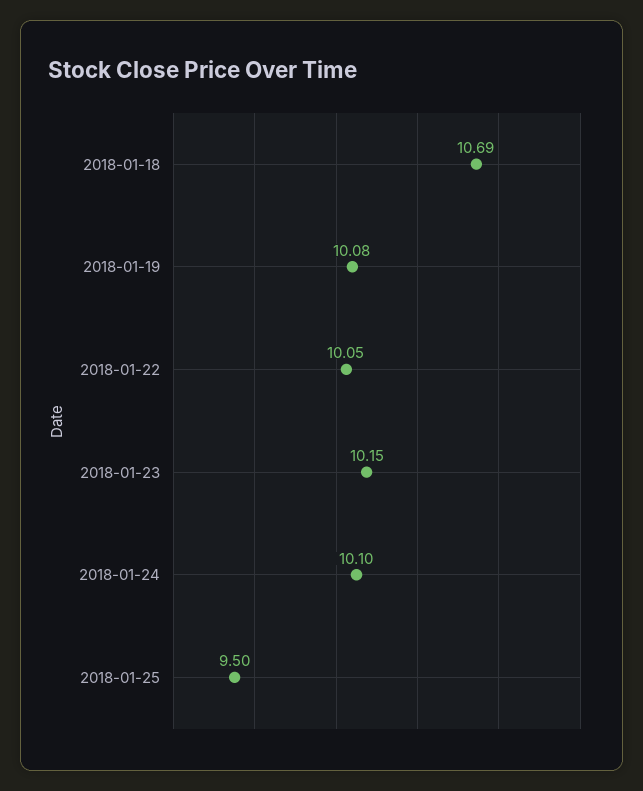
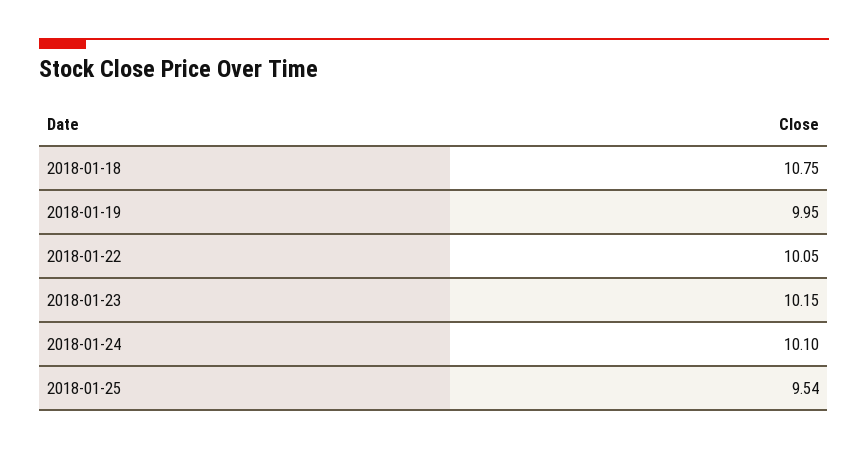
  {
-   "2018-01-18": 10.69,
+   "2018-01-18": 10.75,
-   "2018-01-19": 10.08,
+   "2018-01-19": 9.95,
    "2018-01-22": 10.05,
    "2018-01-23": 10.15,
    "2018-01-24": 10.1,
-   "2018-01-25": 9.5
+   "2018-01-25": 9.54
  }

